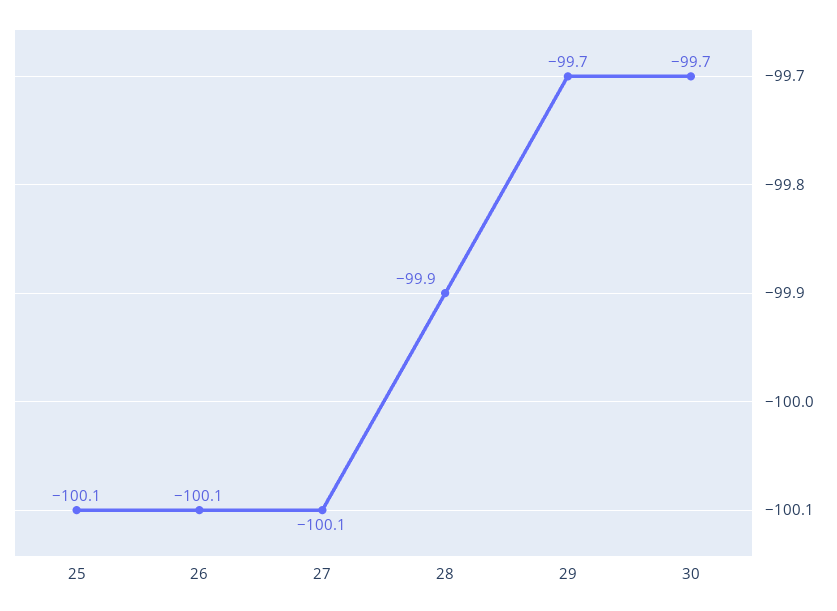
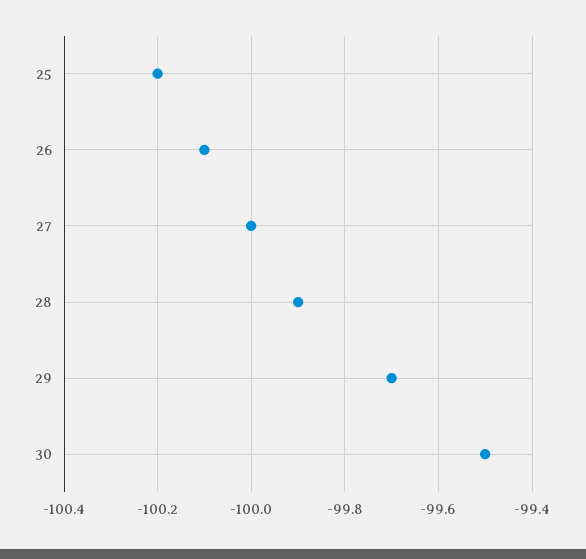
  {
-   "25": -100.1,
+   "25": -100.2,
    "26": -100.1,
-   "27": -100.1,
+   "27": -100,
    "28": -99.9,
    "29": -99.7,
-   "30": -99.7
+   "30": -99.5
  }

